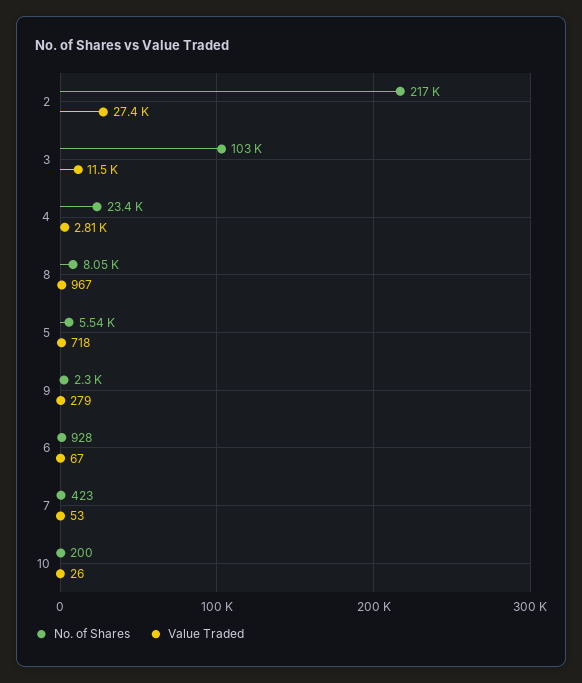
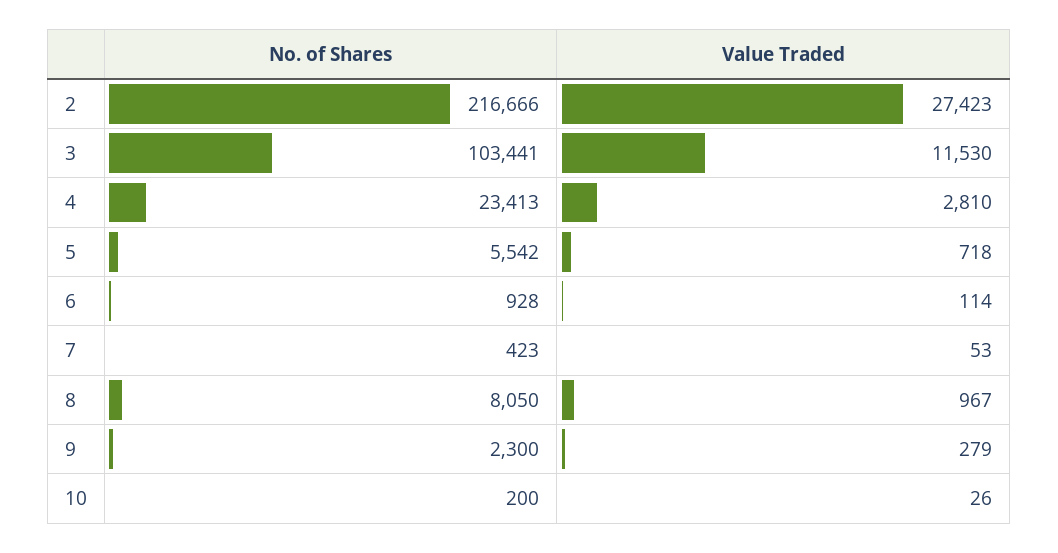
  {
    "No. of Shares": {
      "2": 216666,
      "3": 103441,
      "4": 23413,
      "8": 8050,
      "5": 5542,
      "9": 2300,
      "6": 928,
      "7": 423,
      "10": 200
    },
    "Value Traded": {
      "2": 27423,
      "3": 11530,
      "4": 2810,
      "8": 967,
      "5": 718,
      "9": 279,
-     "6": 67,
+     "6": 114,
      "7": 53,
      "10": 26
    }
  }

